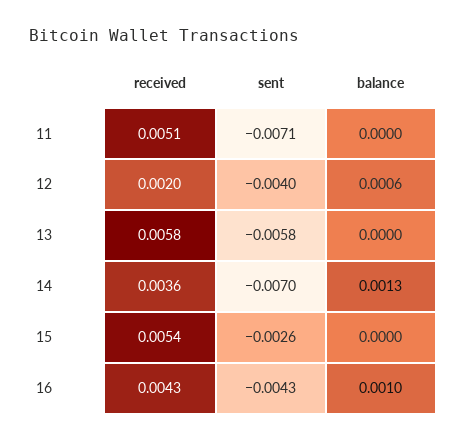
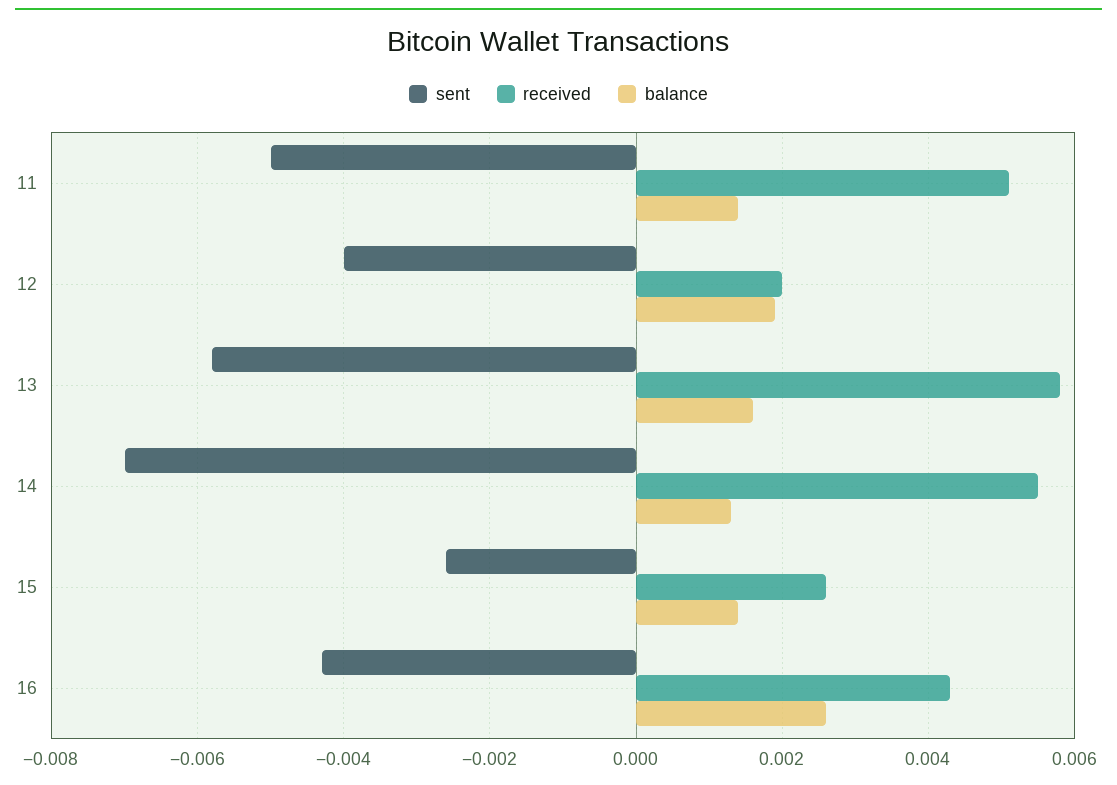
  {
    "received": {
      "11": 0.0051,
      "12": 0.002,
      "13": 0.0058,
-     "14": 0.0036,
+     "14": 0.0055,
-     "15": 0.0054,
+     "15": 0.0025,
      "16": 0.0043
    },
    "sent": {
-     "11": -0.0071,
+     "11": -0.005,
      "12": -0.004,
      "13": -0.0058,
      "14": -0.007,
      "15": -0.0026,
      "16": -0.0043
    },
    "balance": {
-     "11": 0,
+     "11": 0.0015,
-     "12": 0.0006,
+     "12": 0.002,
-     "13": 0,
+     "13": 0.0015,
      "14": 0.0013,
-     "15": 0,
+     "15": 0.0015,
-     "16": 0.001
+     "16": 0.0025
    }
  }

